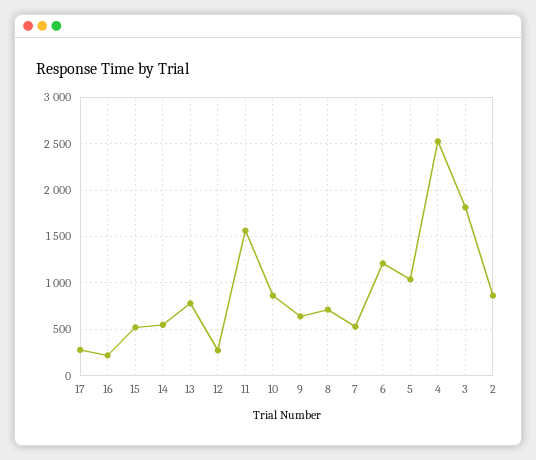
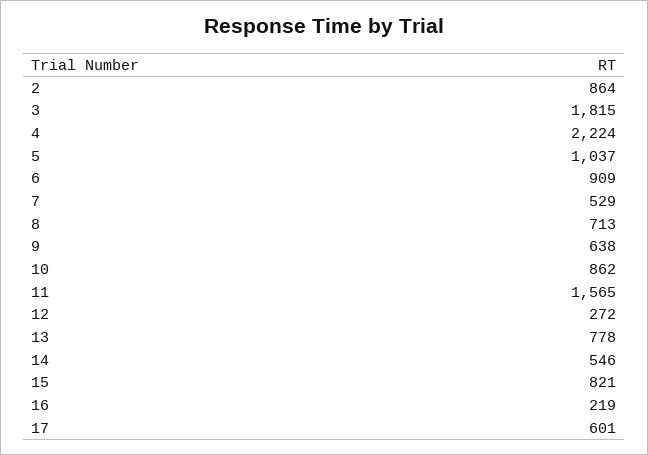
  {
-   "17": 300,
+   "17": 601,
    "16": 219,
-   "15": 500,
+   "15": 821,
    "14": 546,
    "13": 778,
    "12": 272,
    "11": 1565,
    "10": 862,
    "9": 638,
    "8": 713,
    "7": 529,
-   "6": 1200,
+   "6": 909,
    "5": 1037,
-   "4": 2500,
+   "4": 2224,
    "3": 1815,
    "2": 864
  }

